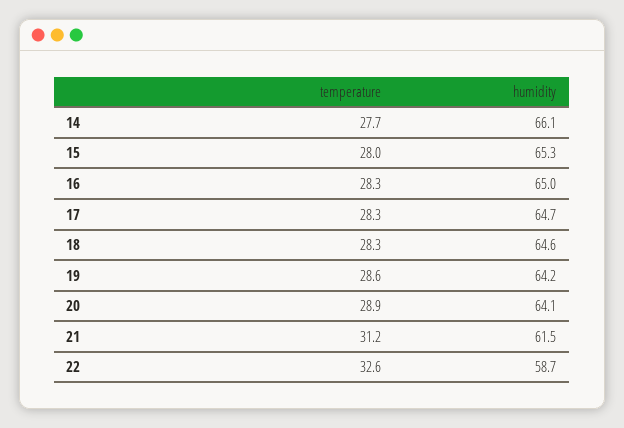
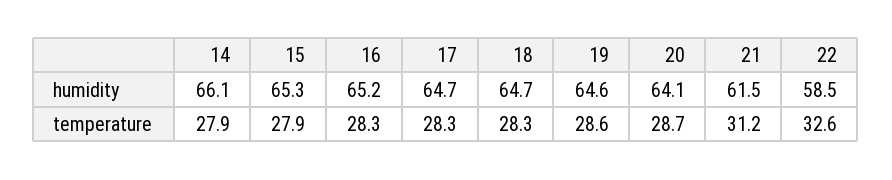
  {
    "temperature": {
-     "14": 27.7,
+     "14": 27.9,
-     "15": 28,
+     "15": 27.9,
      "16": 28.3,
      "17": 28.3,
      "18": 28.3,
      "19": 28.6,
-     "20": 28.9,
+     "20": 28.7,
      "21": 31.2,
      "22": 32.6
    },
    "humidity": {
      "14": 66.1,
      "15": 65.3,
-     "16": 65,
+     "16": 65.2,
      "17": 64.7,
-     "18": 64.6,
+     "18": 64.7,
-     "19": 64.2,
+     "19": 64.6,
      "20": 64.1,
      "21": 61.5,
-     "22": 58.7
+     "22": 58.5
    }
  }

